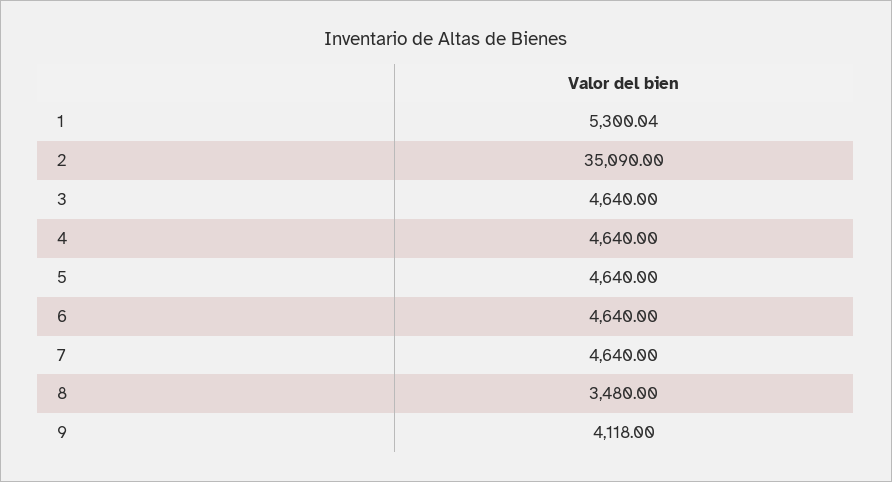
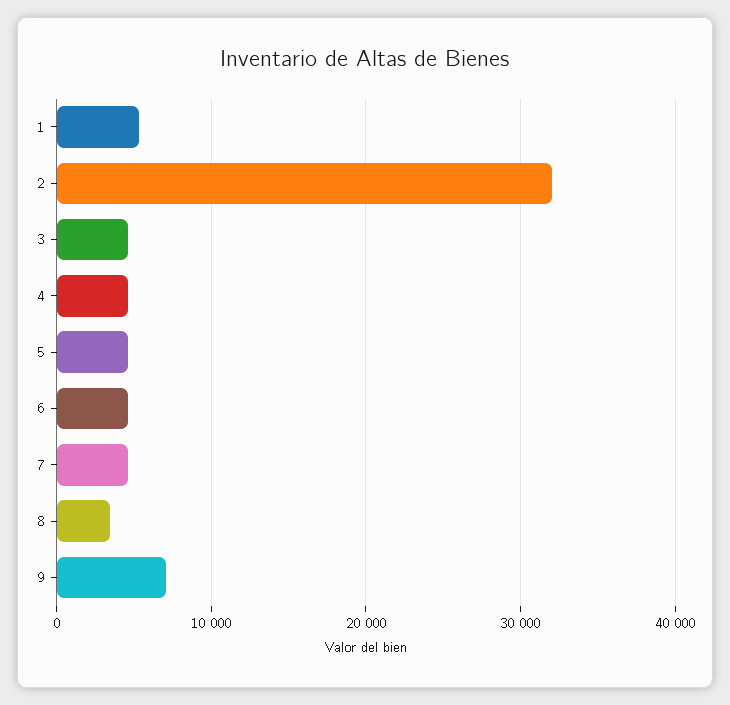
  {
    "1": 5300.04,
-   "2": 35090,
+   "2": 32000,
    "3": 4640,
    "4": 4640,
    "5": 4640,
    "6": 4640,
    "7": 4640,
    "8": 3480,
-   "9": 4118
+   "9": 7000
  }

